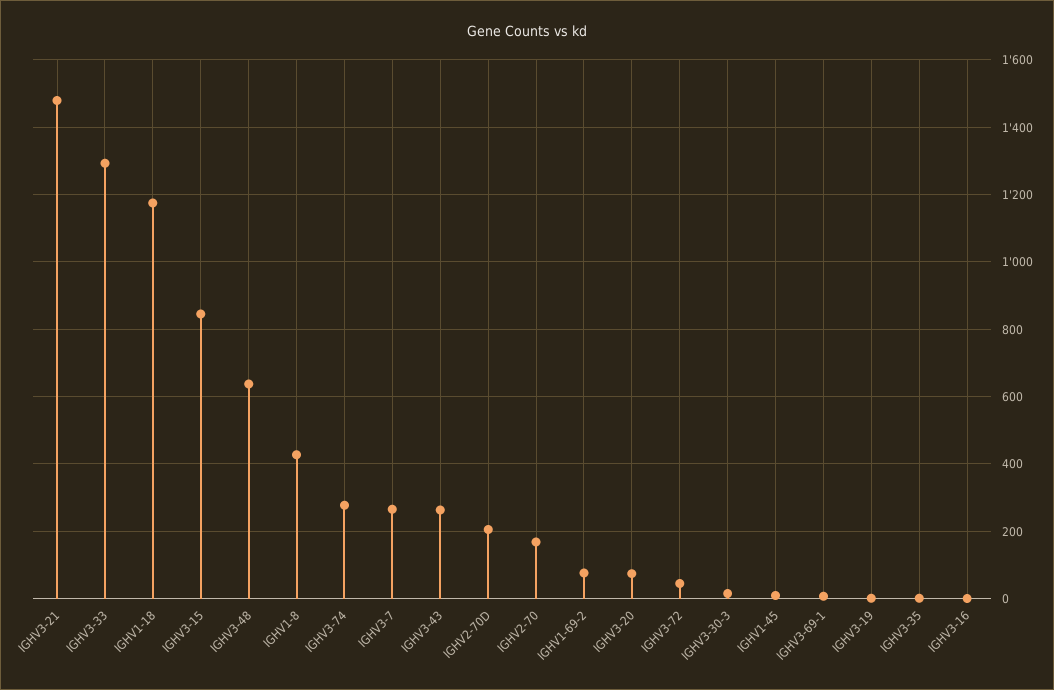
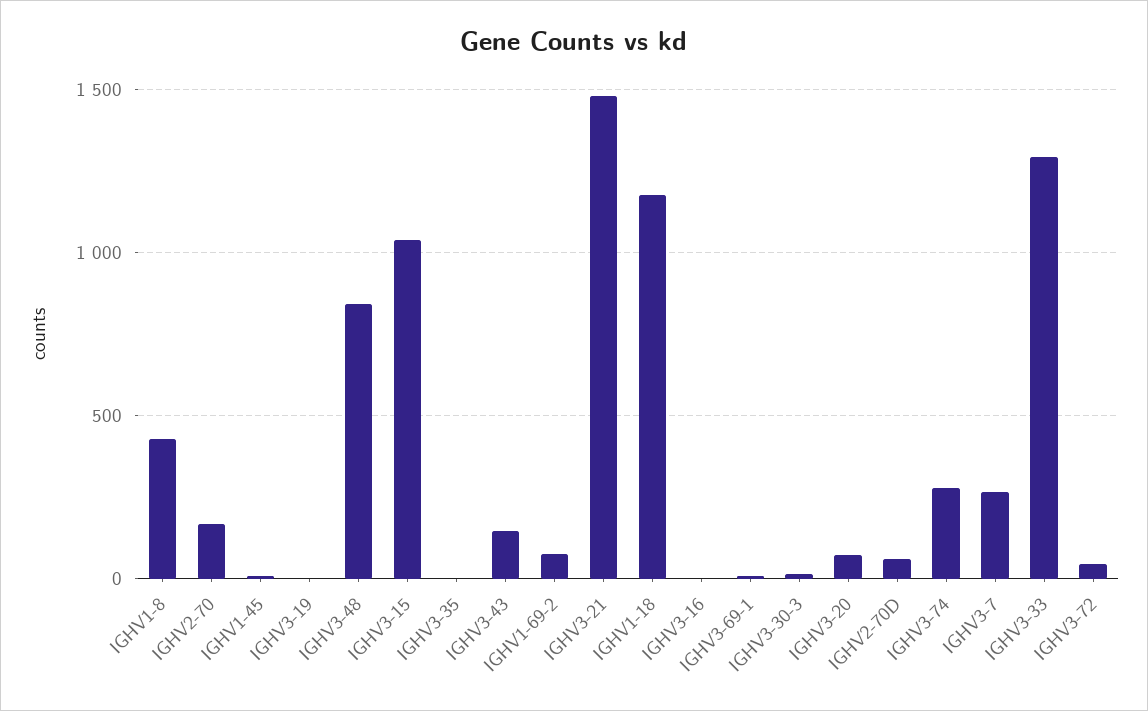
  {
    "IGHV3-21": 1480,
    "IGHV3-33": 1300,
    "IGHV1-18": 1180,
-   "IGHV3-15": 840,
+   "IGHV3-15": 1050,
-   "IGHV3-48": 640,
+   "IGHV3-48": 850,
    "IGHV1-8": 420,
    "IGHV3-74": 280,
    "IGHV3-7": 260,
-   "IGHV3-43": 260,
+   "IGHV3-43": 150,
-   "IGHV2-70D": 200,
+   "IGHV2-70D": 50,
    "IGHV2-70": 160,
    "IGHV1-69-2": 80,
    "IGHV3-20": 80,
    "IGHV3-72": 40,
    "IGHV3-30-3": 20,
    "IGHV1-45": 0,
    "IGHV3-69-1": 0,
    "IGHV3-19": 0,
    "IGHV3-35": 0,
    "IGHV3-16": 0
  }

